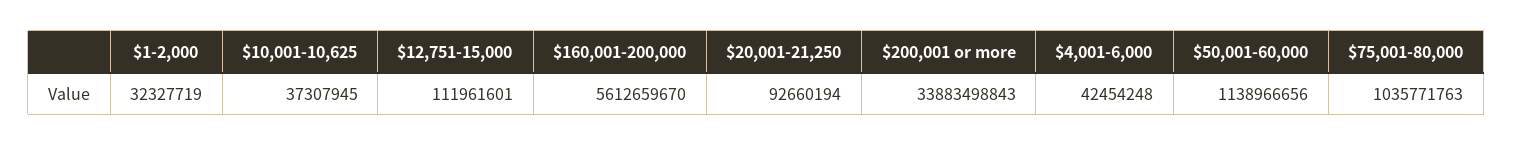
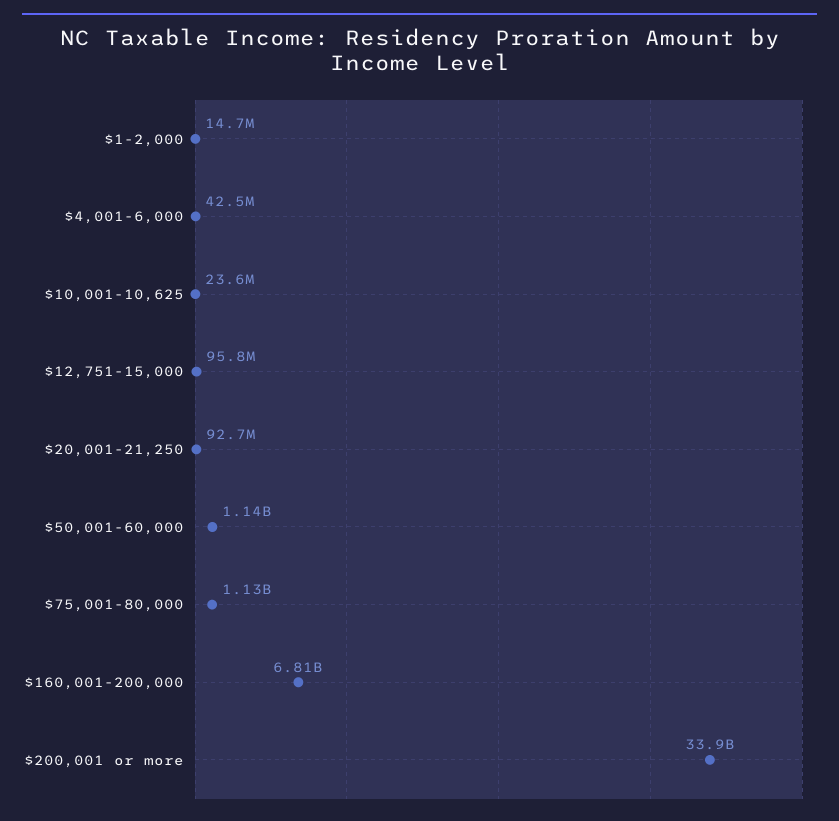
  {
-   "$1-2,000": 32327719,
+   "$1-2,000": 14700000,
-   "$10,001-10,625": 37307945,
+   "$10,001-10,625": 23600000,
-   "$12,751-15,000": 111961601,
+   "$12,751-15,000": 95800000,
-   "$160,001-200,000": 5612659670,
+   "$160,001-200,000": 6810000000,
    "$20,001-21,250": 92660194,
    "$200,001 or more": 33883498843,
    "$4,001-6,000": 42454248,
    "$50,001-60,000": 1138966656,
-   "$75,001-80,000": 1035771763
+   "$75,001-80,000": 1130000000
  }

